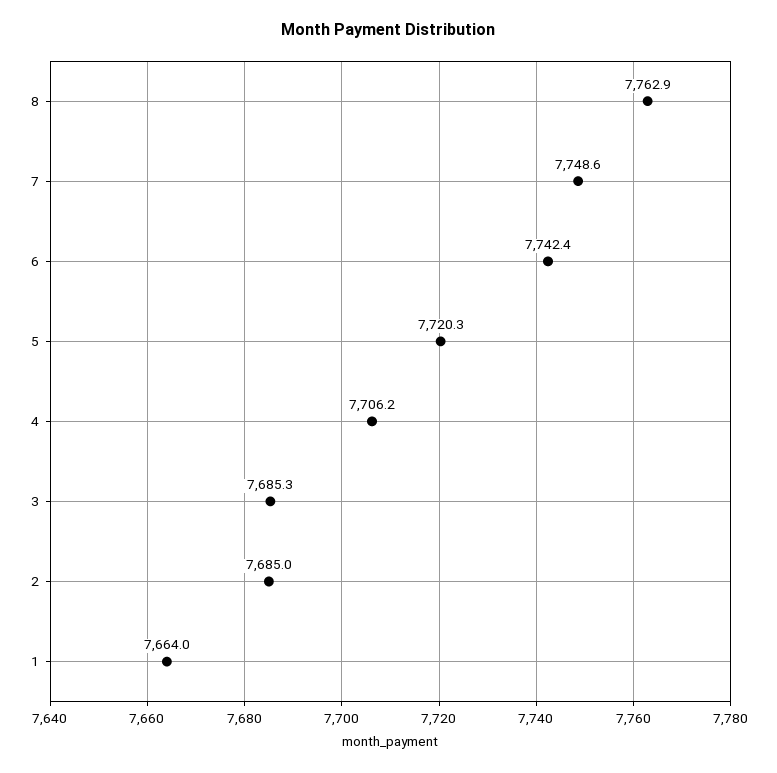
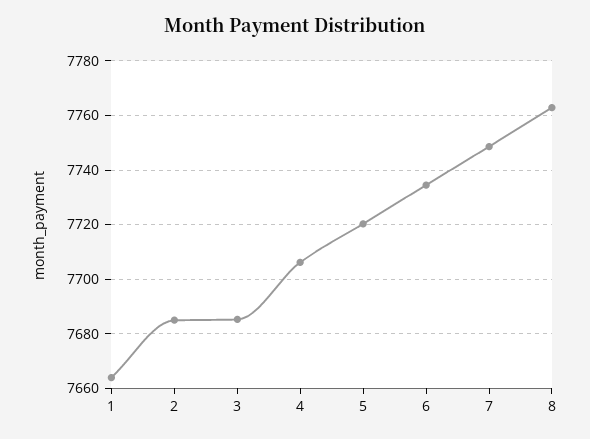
  {
    "8": 7762.9,
    "7": 7748.6,
-   "6": 7742.4,
+   "6": 7735,
    "5": 7720.3,
    "4": 7706.2,
    "3": 7685.3,
    "2": 7685,
    "1": 7664
  }

